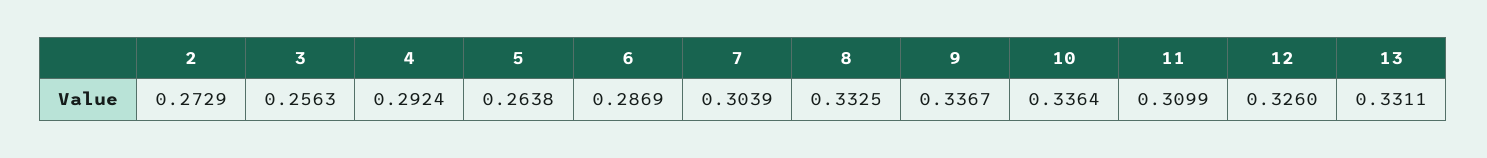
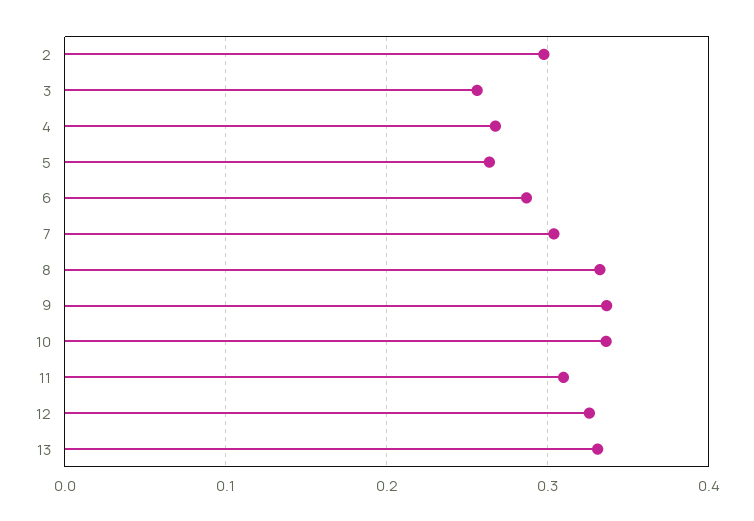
  {
-   "2": 0.2729,
+   "2": 0.3,
    "3": 0.2563,
-   "4": 0.2924,
+   "4": 0.27,
    "5": 0.2638,
    "6": 0.2869,
    "7": 0.3039,
    "8": 0.3325,
    "9": 0.3367,
    "10": 0.3364,
    "11": 0.3099,
    "12": 0.326,
    "13": 0.3311
  }

